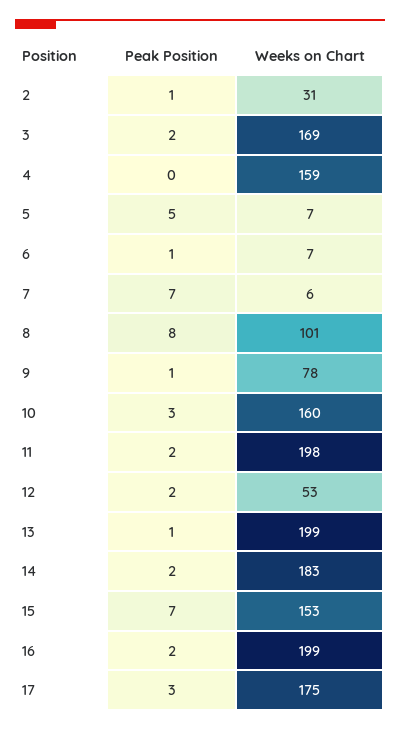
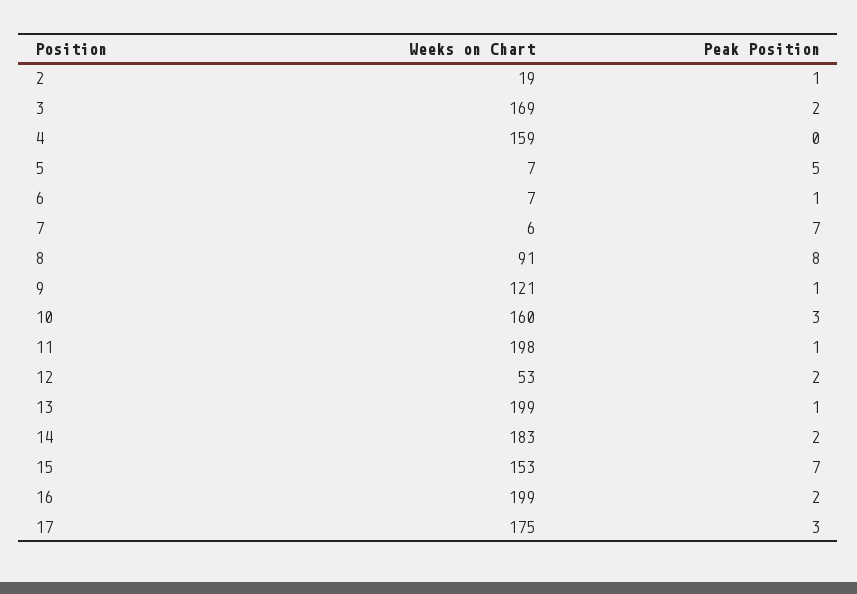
  {
    "Peak Position": {
      "2": 1,
      "3": 2,
      "4": 0,
      "5": 5,
      "6": 1,
      "7": 7,
      "8": 8,
      "9": 1,
      "10": 3,
-     "11": 2,
+     "11": 1,
      "12": 2,
      "13": 1,
      "14": 2,
      "15": 7,
      "16": 2,
      "17": 3
    },
    "Weeks on Chart": {
-     "2": 31,
+     "2": 19,
      "3": 169,
      "4": 159,
      "5": 7,
      "6": 7,
      "7": 6,
-     "8": 101,
+     "8": 91,
-     "9": 78,
+     "9": 121,
      "10": 160,
      "11": 198,
      "12": 53,
      "13": 199,
      "14": 183,
      "15": 153,
      "16": 199,
      "17": 175
    }
  }

